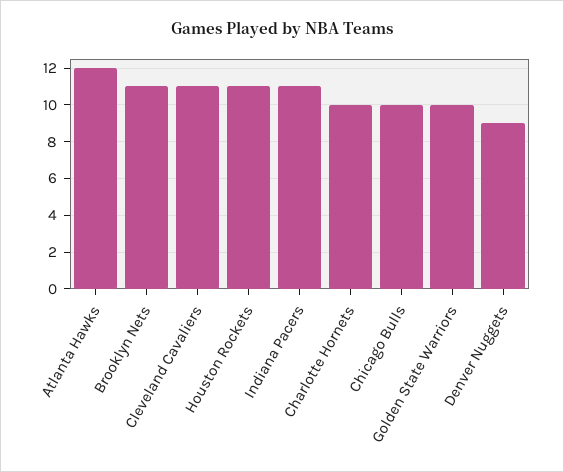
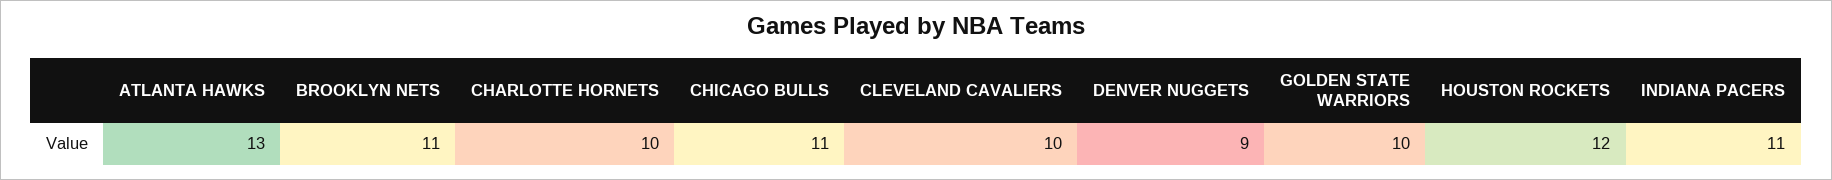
  {
-   "Atlanta Hawks": 12,
+   "Atlanta Hawks": 13,
    "Brooklyn Nets": 11,
-   "Cleveland Cavaliers": 11,
+   "Cleveland Cavaliers": 10,
-   "Houston Rockets": 11,
+   "Houston Rockets": 12,
    "Indiana Pacers": 11,
    "Charlotte Hornets": 10,
-   "Chicago Bulls": 10,
+   "Chicago Bulls": 11,
    "Golden State Warriors": 10,
    "Denver Nuggets": 9
  }

